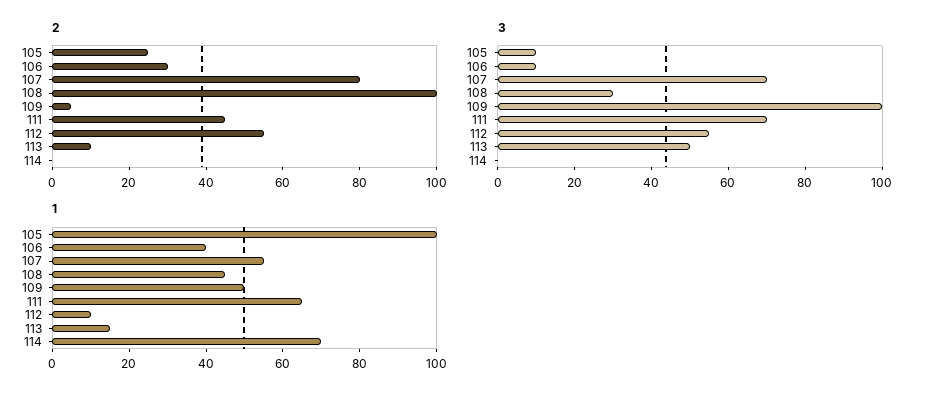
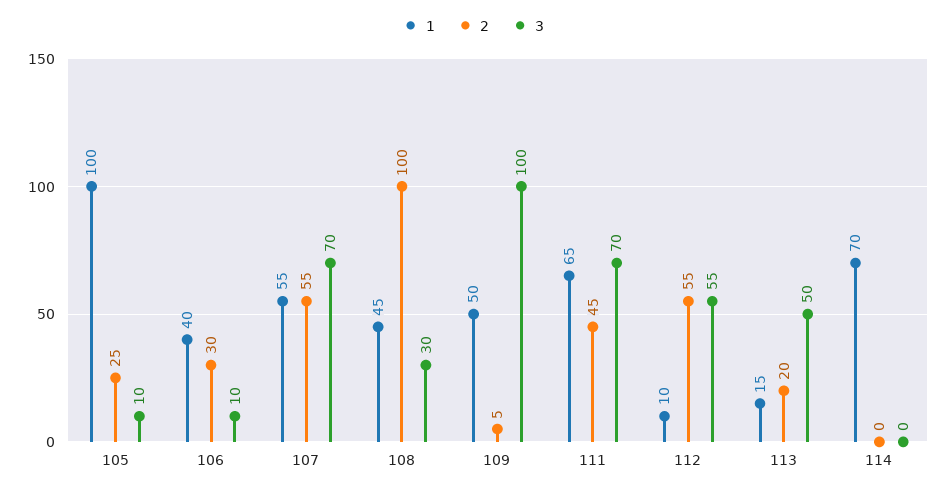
  {
    "2": {
      "105": 25,
      "106": 30,
-     "107": 80,
+     "107": 55,
      "108": 100,
      "109": 5,
      "111": 45,
      "112": 55,
-     "113": 10,
+     "113": 20,
      "114": 0
    },
    "3": {
      "105": 10,
      "106": 10,
      "107": 70,
      "108": 30,
      "109": 100,
      "111": 70,
      "112": 55,
      "113": 50,
      "114": 0
    },
    "1": {
      "105": 100,
      "106": 40,
      "107": 55,
      "108": 45,
      "109": 50,
      "111": 65,
      "112": 10,
      "113": 15,
      "114": 70
    }
  }

